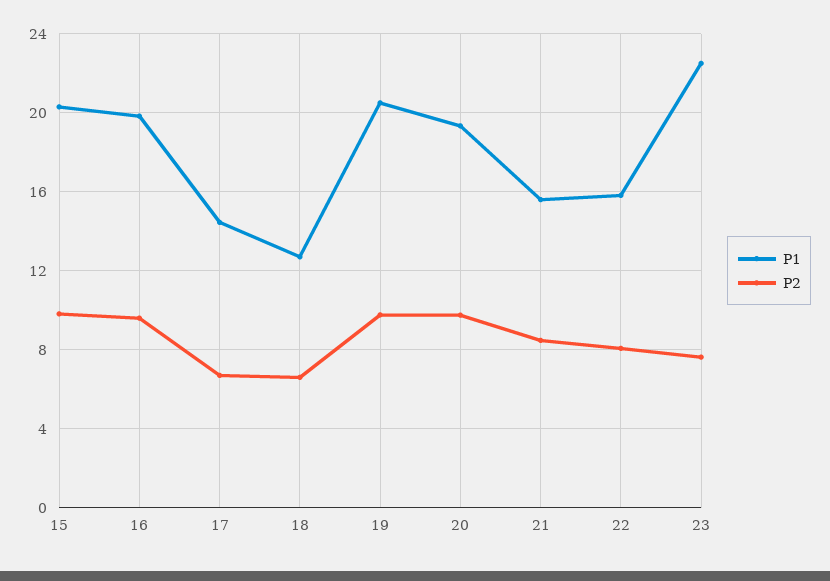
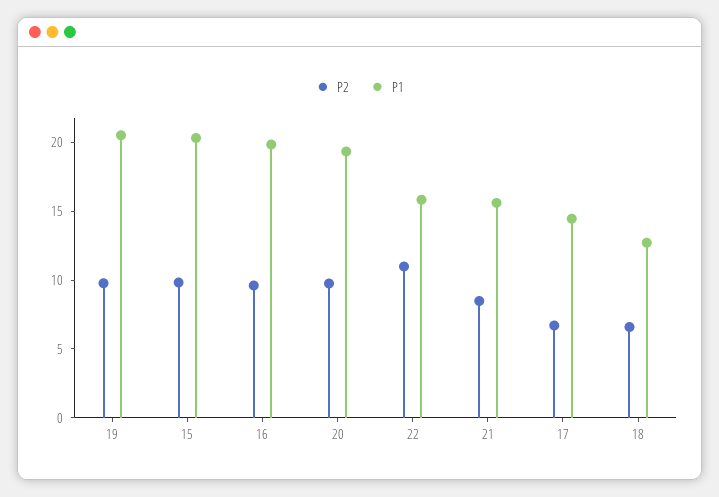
  {
    "P1": {
      "15": 20.5,
      "16": 20,
      "17": 14.5,
      "18": 12.5,
      "19": 20.5,
      "20": 19.5,
      "21": 15.5,
-     "22": 16,
+     "22": 16
-     "23": 22.5
    },
    "P2": {
      "15": 10,
      "16": 9.5,
      "17": 6.5,
      "18": 6.5,
      "19": 10,
      "20": 10,
      "21": 8.5,
-     "22": 8,
+     "22": 11
-     "23": 7.5
    }
  }

